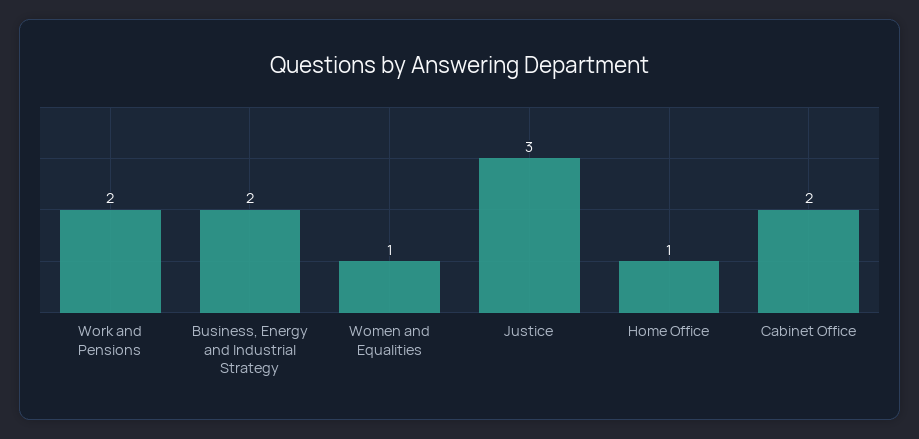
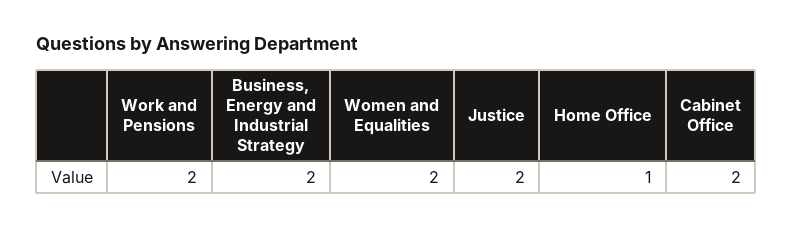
  {
    "Work and Pensions": 2,
    "Business, Energy and Industrial Strategy": 2,
-   "Women and Equalities": 1,
+   "Women and Equalities": 2,
-   "Justice": 3,
+   "Justice": 2,
    "Home Office": 1,
    "Cabinet Office": 2
  }

